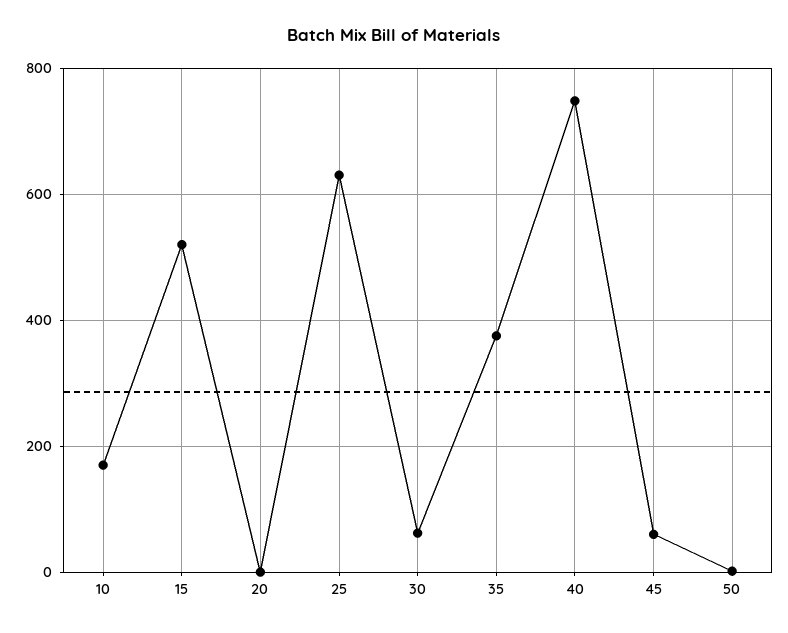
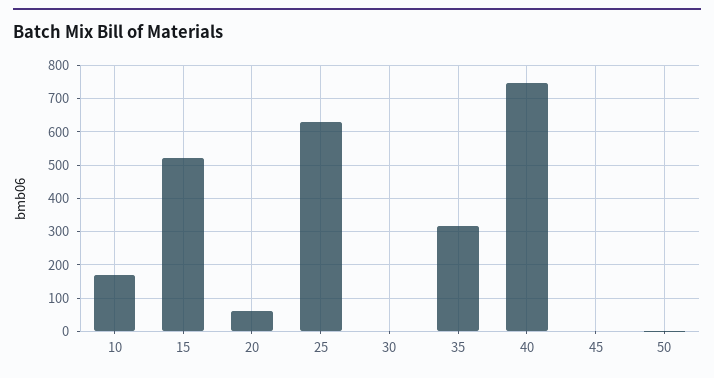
  {
    "10": 180,
    "15": 520,
-   "20": 0,
+   "20": 60,
    "25": 640,
-   "30": 60,
+   "30": 0,
-   "35": 380,
+   "35": 320,
    "40": 740,
-   "45": 60,
+   "45": 0,
    "50": 0
  }

